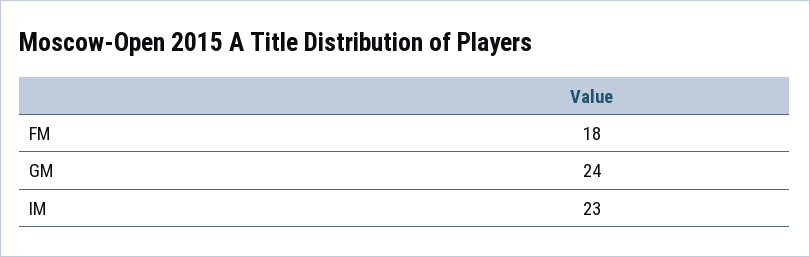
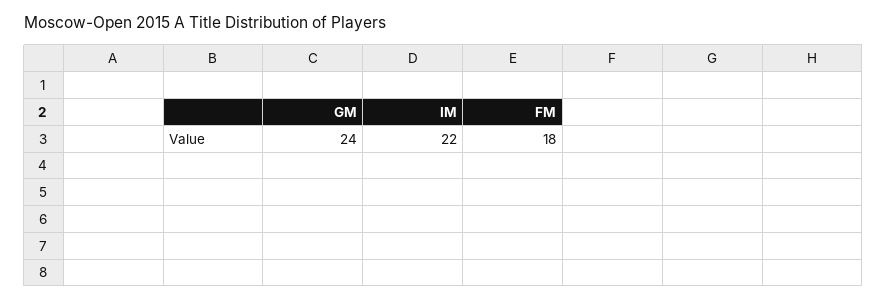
  {
    "FM": 18,
    "GM": 24,
-   "IM": 23
+   "IM": 22
  }

